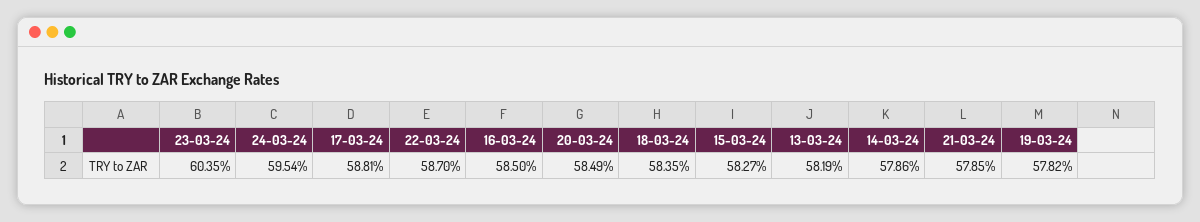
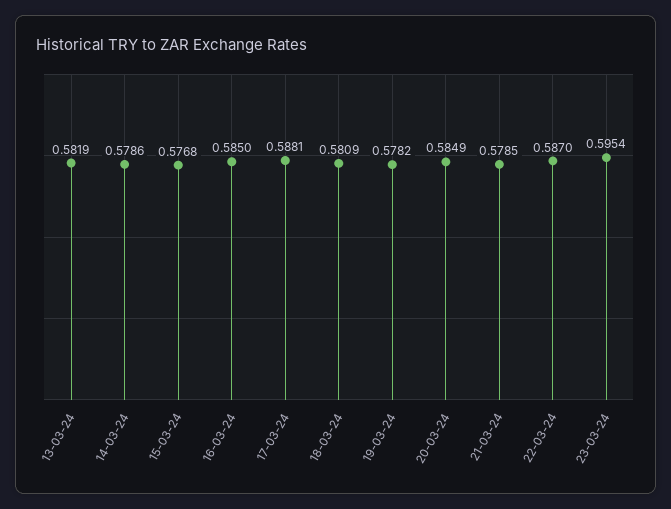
  {
-   "23-03-24": 0.6035,
+   "23-03-24": 0.5954,
-   "24-03-24": 0.5954,
    "17-03-24": 0.5881,
    "22-03-24": 0.587,
    "16-03-24": 0.585,
    "20-03-24": 0.5849,
-   "18-03-24": 0.5835,
+   "18-03-24": 0.5809,
-   "15-03-24": 0.5827,
+   "15-03-24": 0.5768,
    "13-03-24": 0.5819,
    "14-03-24": 0.5786,
    "21-03-24": 0.5785,
    "19-03-24": 0.5782
  }

